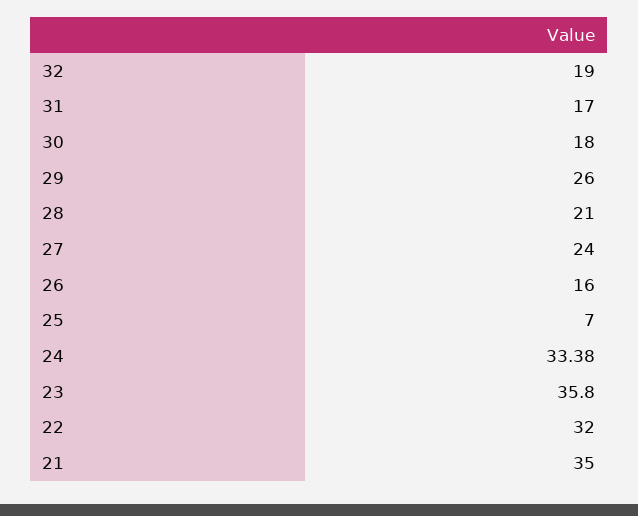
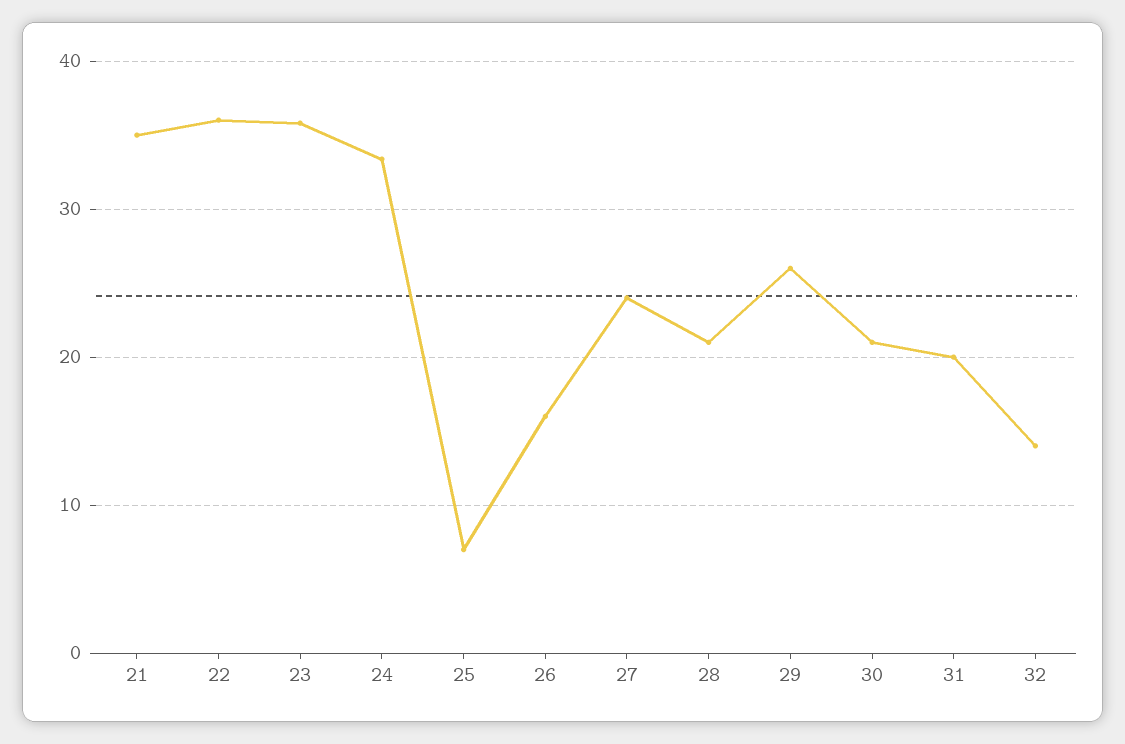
  {
-   "32": 19,
+   "32": 14,
-   "31": 17,
+   "31": 20,
-   "30": 18,
+   "30": 21,
    "29": 26,
    "28": 21,
    "27": 24,
    "26": 16,
    "25": 7,
    "24": 33.38,
    "23": 35.8,
-   "22": 32,
+   "22": 36,
    "21": 35
  }

